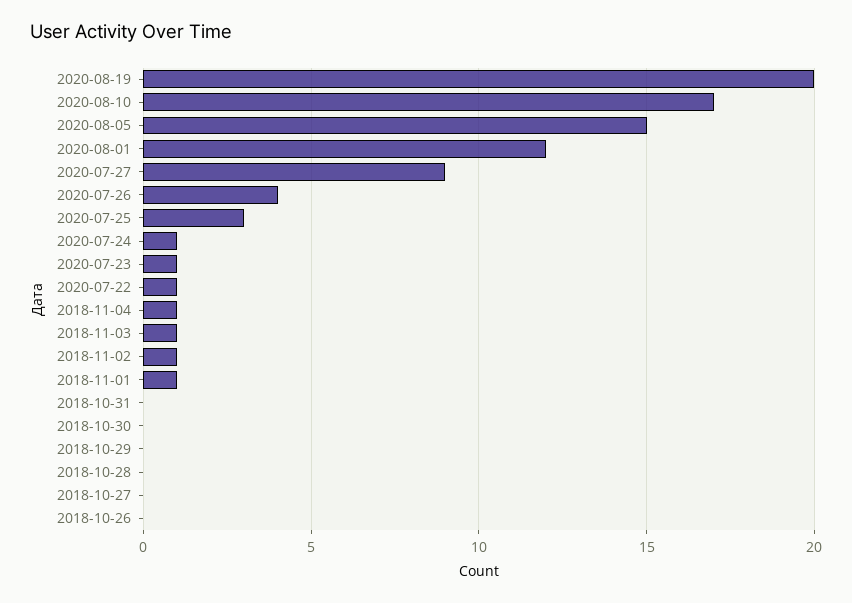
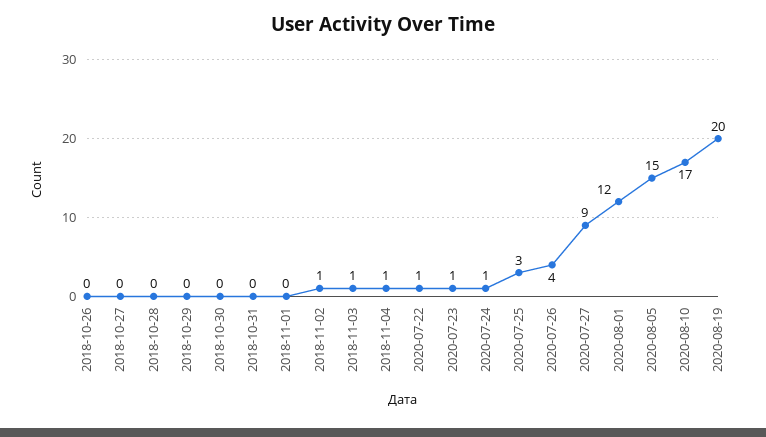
  {
    "2020-08-19": 20,
    "2020-08-10": 17,
    "2020-08-05": 15,
    "2020-08-01": 12,
    "2020-07-27": 9,
    "2020-07-26": 4,
    "2020-07-25": 3,
    "2020-07-24": 1,
    "2020-07-23": 1,
    "2020-07-22": 1,
    "2018-11-04": 1,
    "2018-11-03": 1,
    "2018-11-02": 1,
-   "2018-11-01": 1,
+   "2018-11-01": 0,
    "2018-10-31": 0,
    "2018-10-30": 0,
    "2018-10-29": 0,
    "2018-10-28": 0,
    "2018-10-27": 0,
    "2018-10-26": 0
  }

